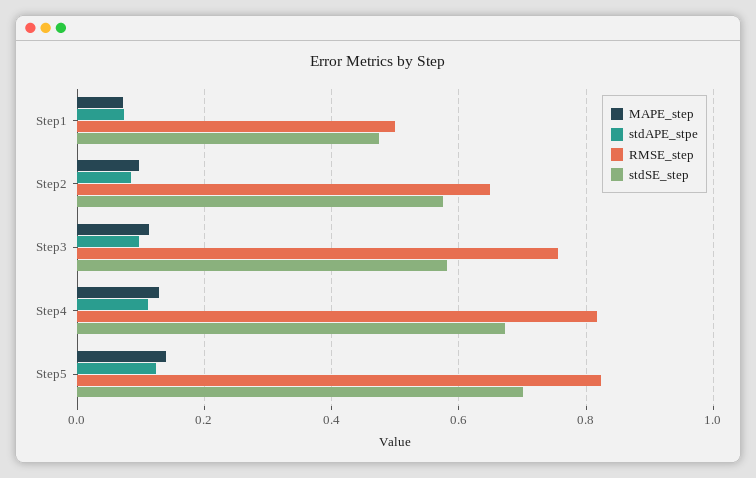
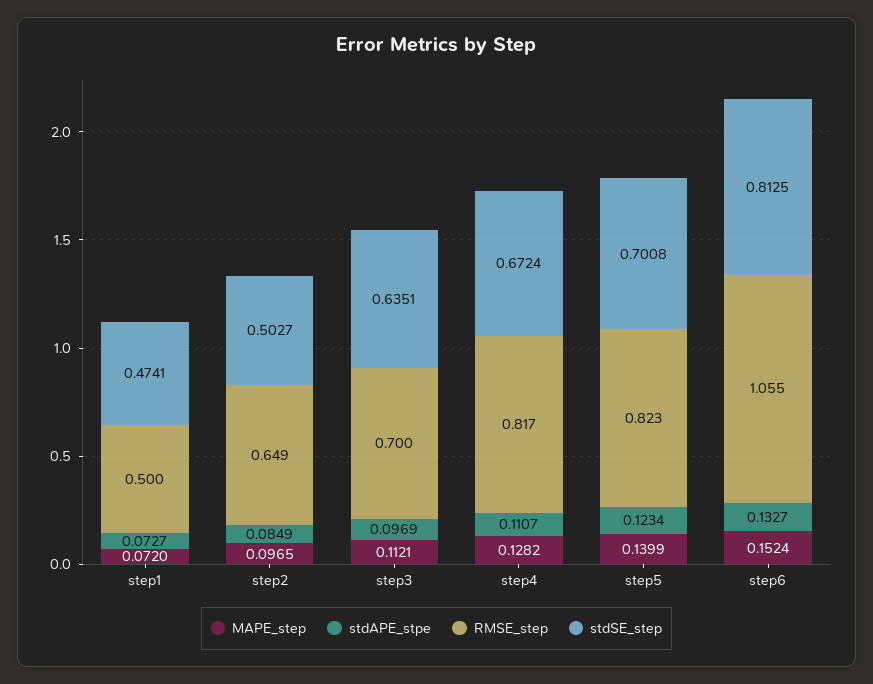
  {
    "MAPE_step": {
      "Step1": 0.072,
      "Step2": 0.0965,
      "Step3": 0.1121,
      "Step4": 0.1282,
-     "Step5": 0.1399
+     "Step5": 0.1399,
+     "step6": 0.1524
    },
    "stdAPE_stpe": {
      "Step1": 0.0727,
      "Step2": 0.0849,
      "Step3": 0.0969,
      "Step4": 0.1107,
-     "Step5": 0.1234
+     "Step5": 0.1234,
+     "step6": 0.1327
    },
    "RMSE_step": {
      "Step1": 0.5,
      "Step2": 0.649,
-     "Step3": 0.76,
+     "Step3": 0.7,
      "Step4": 0.817,
-     "Step5": 0.823
+     "Step5": 0.823,
+     "step6": 1.055
    },
    "stdSE_step": {
      "Step1": 0.4741,
-     "Step2": 0.58,
+     "Step2": 0.5027,
-     "Step3": 0.58,
+     "Step3": 0.6351,
      "Step4": 0.6724,
-     "Step5": 0.7008
+     "Step5": 0.7008,
+     "step6": 0.8125
    }
  }

